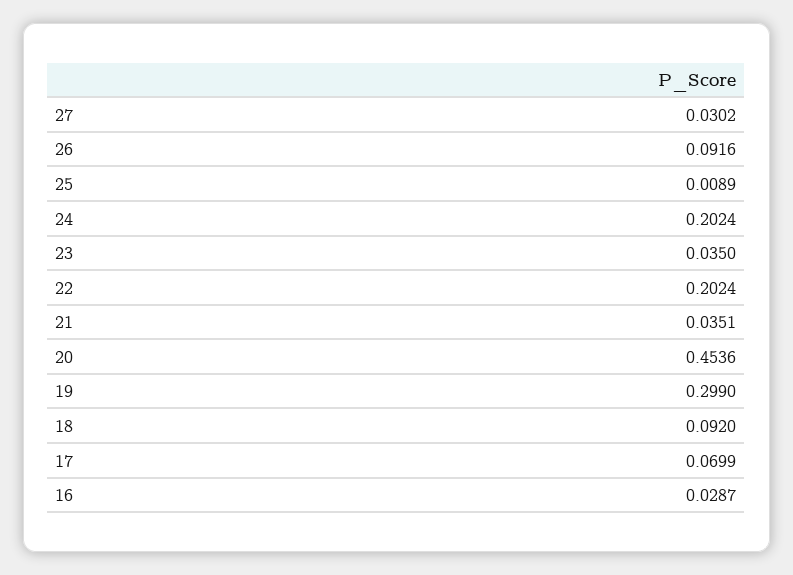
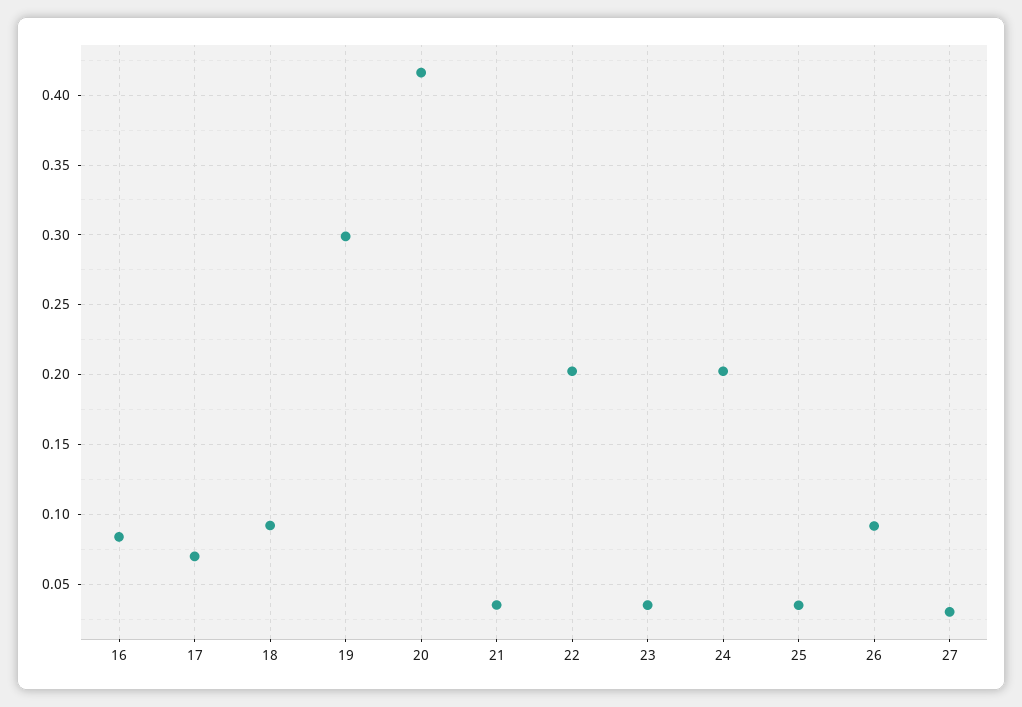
  {
    "27": 0.0302,
    "26": 0.0916,
-   "25": 0.0089,
+   "25": 0.035,
    "24": 0.2024,
    "23": 0.035,
    "22": 0.2024,
    "21": 0.0351,
-   "20": 0.4536,
+   "20": 0.415,
    "19": 0.299,
    "18": 0.092,
    "17": 0.0699,
-   "16": 0.0287
+   "16": 0.085
  }

